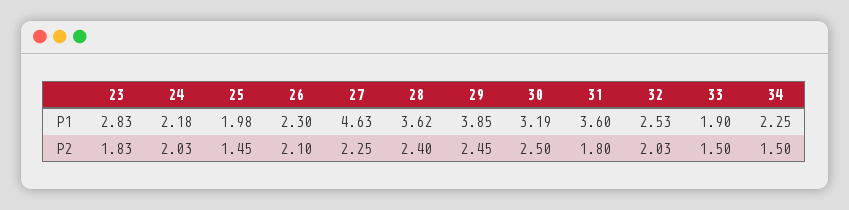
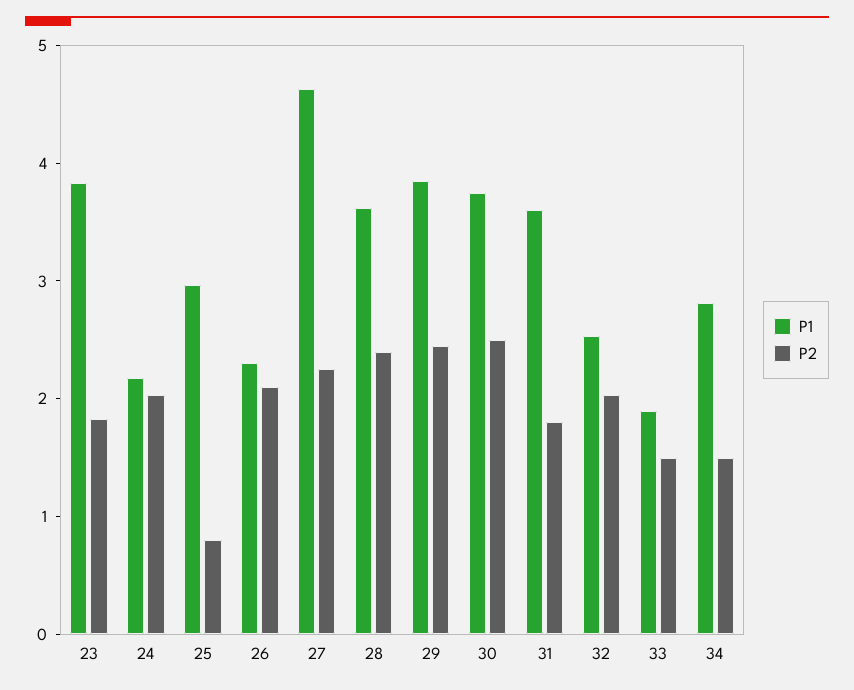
  {
    "P1": {
-     "23": 2.83,
+     "23": 3.8,
      "24": 2.18,
-     "25": 1.98,
+     "25": 3,
      "26": 2.3,
      "27": 4.63,
      "28": 3.62,
      "29": 3.85,
-     "30": 3.19,
+     "30": 3.8,
      "31": 3.6,
      "32": 2.53,
      "33": 1.9,
-     "34": 2.25
+     "34": 2.8
    },
    "P2": {
      "23": 1.83,
      "24": 2.03,
-     "25": 1.45,
+     "25": 0.8,
      "26": 2.1,
      "27": 2.25,
      "28": 2.4,
      "29": 2.45,
      "30": 2.5,
      "31": 1.8,
      "32": 2.03,
      "33": 1.5,
      "34": 1.5
    }
  }

